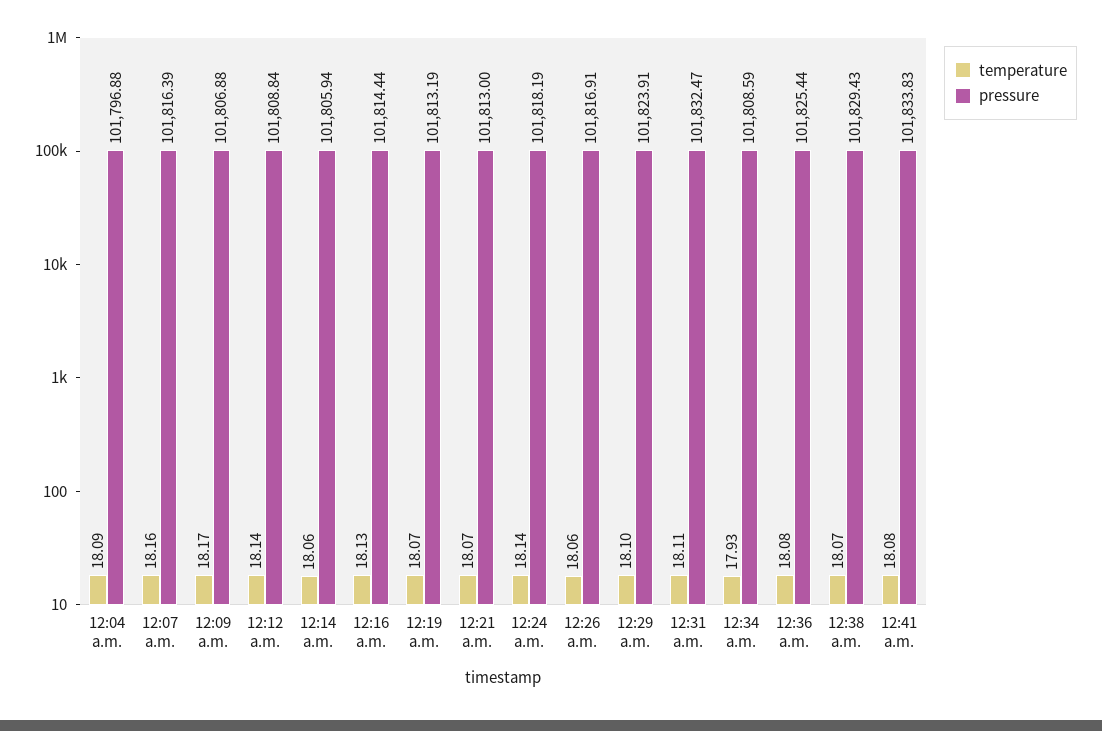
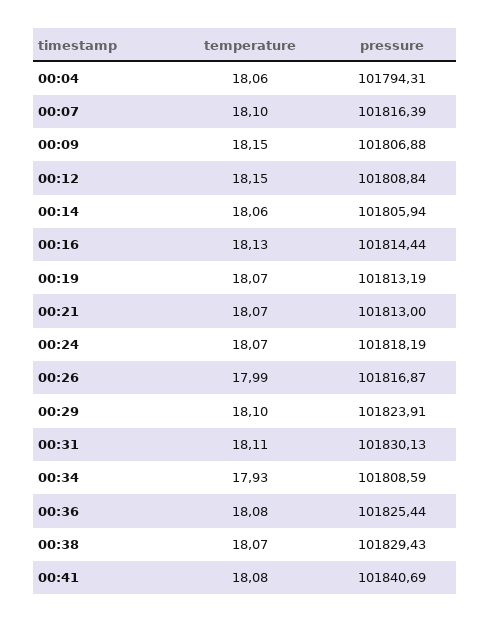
  {
    "temperature": {
-     "12:04 a.m.": 18.09,
+     "12:04 a.m.": 18.06,
-     "12:07 a.m.": 18.16,
+     "12:07 a.m.": 18.1,
-     "12:09 a.m.": 18.17,
+     "12:09 a.m.": 18.15,
-     "12:12 a.m.": 18.14,
+     "12:12 a.m.": 18.15,
      "12:14 a.m.": 18.06,
      "12:16 a.m.": 18.13,
      "12:19 a.m.": 18.07,
      "12:21 a.m.": 18.07,
-     "12:24 a.m.": 18.14,
+     "12:24 a.m.": 18.07,
-     "12:26 a.m.": 18.06,
+     "12:26 a.m.": 17.99,
      "12:29 a.m.": 18.1,
      "12:31 a.m.": 18.11,
      "12:34 a.m.": 17.93,
      "12:36 a.m.": 18.08,
      "12:38 a.m.": 18.07,
      "12:41 a.m.": 18.08
    },
    "pressure": {
-     "12:04 a.m.": 101796.88,
+     "12:04 a.m.": 101794.31,
      "12:07 a.m.": 101816.39,
      "12:09 a.m.": 101806.88,
      "12:12 a.m.": 101808.84,
      "12:14 a.m.": 101805.94,
      "12:16 a.m.": 101814.44,
      "12:19 a.m.": 101813.19,
      "12:21 a.m.": 101813,
      "12:24 a.m.": 101818.19,
-     "12:26 a.m.": 101816.91,
+     "12:26 a.m.": 101816.87,
      "12:29 a.m.": 101823.91,
-     "12:31 a.m.": 101832.47,
+     "12:31 a.m.": 101830.13,
      "12:34 a.m.": 101808.59,
      "12:36 a.m.": 101825.44,
      "12:38 a.m.": 101829.43,
-     "12:41 a.m.": 101833.83
+     "12:41 a.m.": 101840.69
    }
  }

